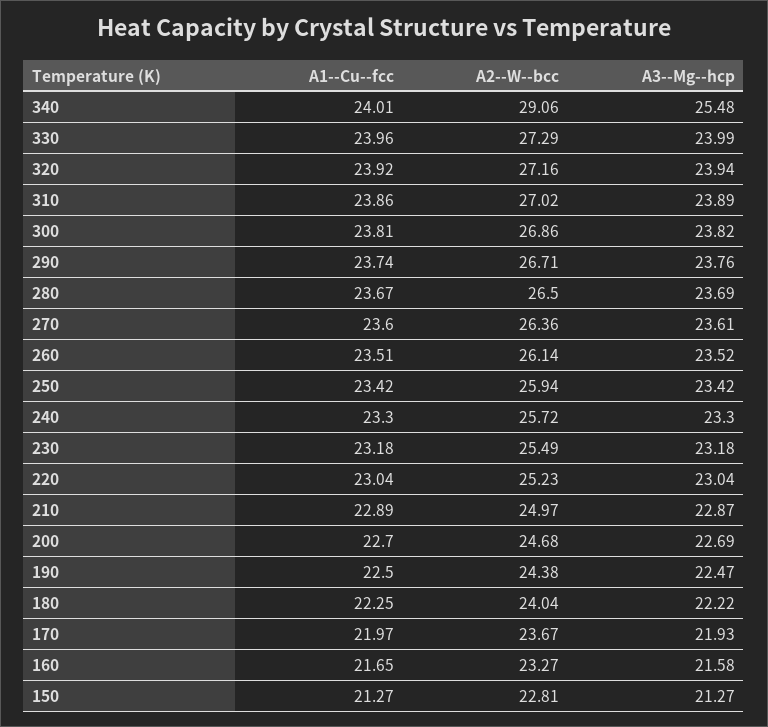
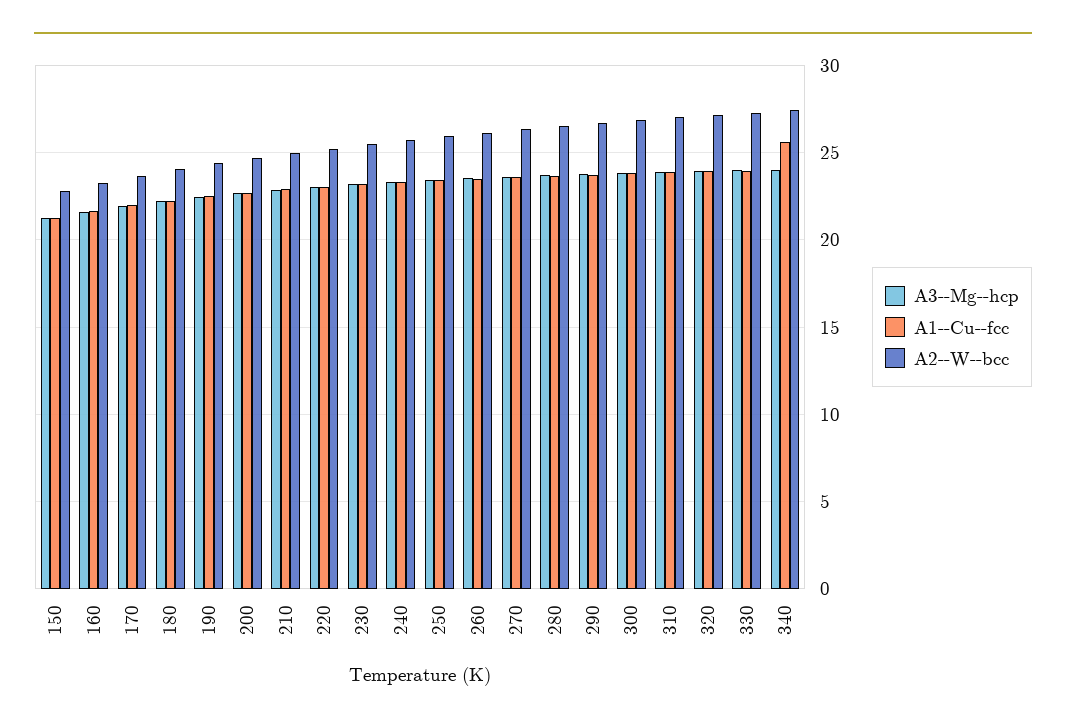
  {
    "A1--Cu--fcc": {
-     "340": 24.01,
+     "340": 25.5,
      "330": 23.96,
      "320": 23.92,
      "310": 23.86,
      "300": 23.81,
      "290": 23.74,
      "280": 23.67,
      "270": 23.6,
      "260": 23.51,
      "250": 23.42,
      "240": 23.3,
      "230": 23.18,
      "220": 23.04,
      "210": 22.89,
      "200": 22.7,
      "190": 22.5,
      "180": 22.25,
      "170": 21.97,
      "160": 21.65,
      "150": 21.27
    },
    "A2--W--bcc": {
-     "340": 29.06,
+     "340": 27.5,
      "330": 27.29,
      "320": 27.16,
      "310": 27.02,
      "300": 26.86,
      "290": 26.71,
      "280": 26.5,
      "270": 26.36,
      "260": 26.14,
      "250": 25.94,
      "240": 25.72,
      "230": 25.49,
      "220": 25.23,
      "210": 24.97,
      "200": 24.68,
      "190": 24.38,
      "180": 24.04,
      "170": 23.67,
      "160": 23.27,
      "150": 22.81
    },
    "A3--Mg--hcp": {
-     "340": 25.48,
+     "340": 24,
      "330": 23.99,
      "320": 23.94,
      "310": 23.89,
      "300": 23.82,
      "290": 23.76,
      "280": 23.69,
      "270": 23.61,
      "260": 23.52,
      "250": 23.42,
      "240": 23.3,
      "230": 23.18,
      "220": 23.04,
      "210": 22.87,
      "200": 22.69,
      "190": 22.47,
      "180": 22.22,
      "170": 21.93,
      "160": 21.58,
      "150": 21.27
    }
  }

